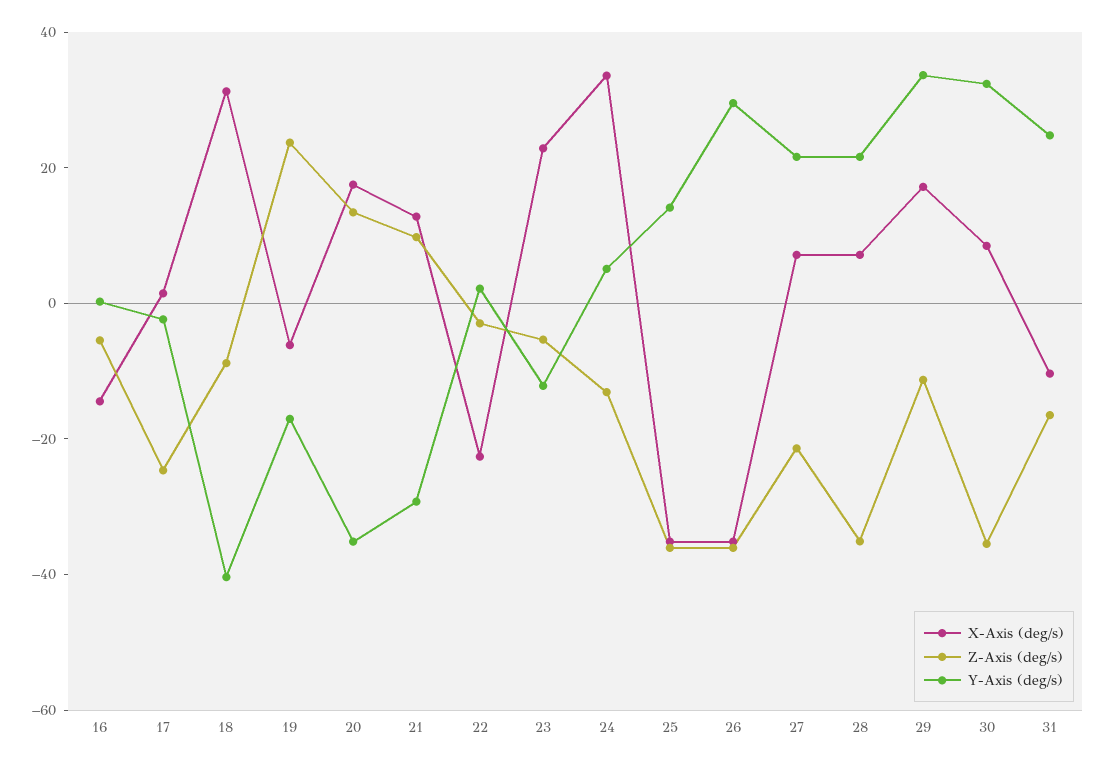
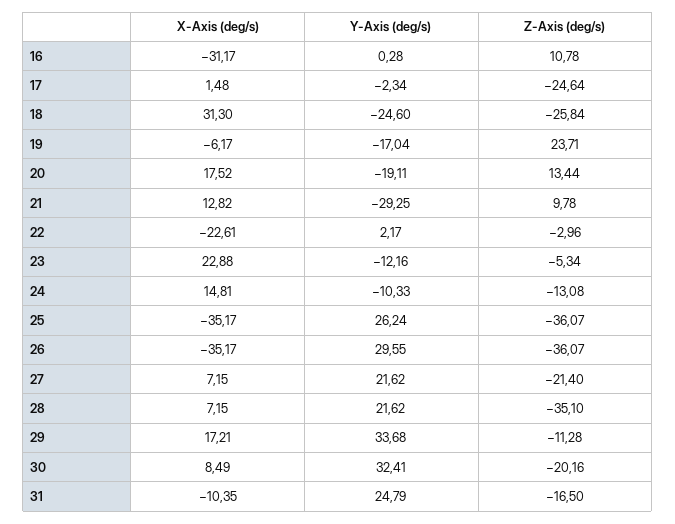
  {
    "X-Axis (deg/s)": {
-     "16": -15,
+     "16": -31.17,
      "17": 1.48,
      "18": 31.3,
      "19": -6.17,
      "20": 17.52,
      "21": 12.82,
      "22": -22.61,
      "23": 22.88,
-     "24": 35,
+     "24": 14.81,
      "25": -35.17,
      "26": -35.17,
      "27": 7.15,
      "28": 7.15,
      "29": 17.21,
      "30": 8.49,
      "31": -10.35
    },
    "Z-Axis (deg/s)": {
-     "16": -5,
+     "16": 10.78,
      "17": -24.64,
-     "18": -10,
+     "18": -25.84,
      "19": 23.71,
      "20": 13.44,
      "21": 9.78,
      "22": -2.96,
      "23": -5.34,
      "24": -13.08,
      "25": -36.07,
      "26": -36.07,
      "27": -21.4,
      "28": -35.1,
      "29": -11.28,
-     "30": -35,
+     "30": -20.16,
      "31": -16.5
    },
    "Y-Axis (deg/s)": {
      "16": 0.28,
      "17": -2.34,
-     "18": -40,
+     "18": -24.6,
      "19": -17.04,
-     "20": -35,
+     "20": -19.11,
      "21": -29.25,
      "22": 2.17,
      "23": -12.16,
-     "24": 5,
+     "24": -10.33,
-     "25": 15,
+     "25": 26.24,
      "26": 29.55,
      "27": 21.62,
      "28": 21.62,
      "29": 33.68,
      "30": 32.41,
      "31": 24.79
    }
  }

